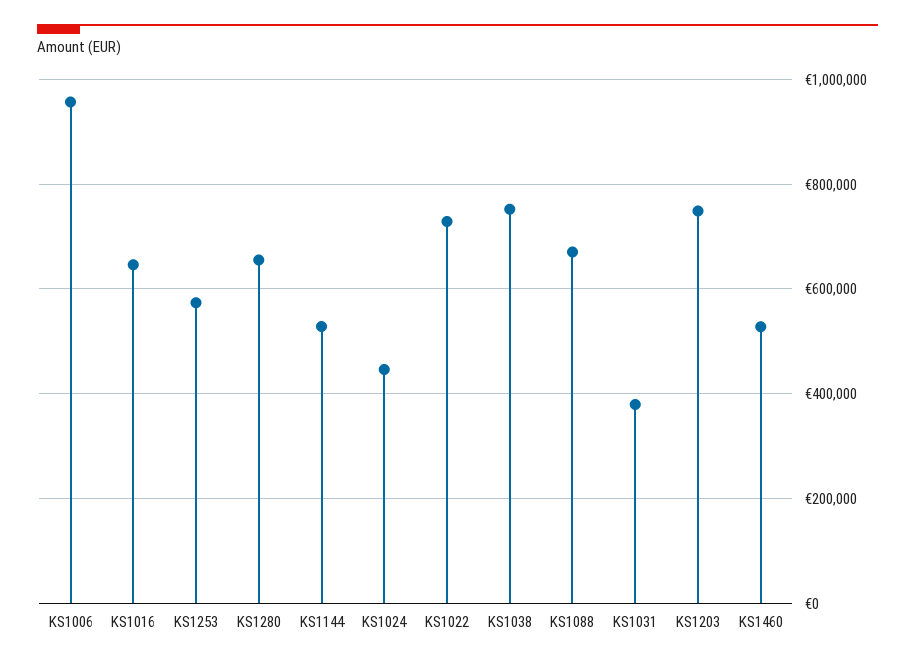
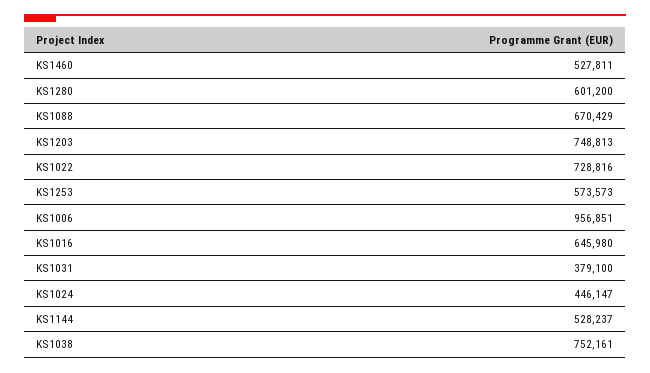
  {
    "KS1006": 956851,
    "KS1016": 645980,
    "KS1253": 573573,
-   "KS1280": 660000,
+   "KS1280": 601200,
    "KS1144": 528237,
    "KS1024": 446147,
    "KS1022": 728816,
    "KS1038": 752161,
    "KS1088": 670429,
    "KS1031": 379100,
    "KS1203": 748813,
    "KS1460": 527811
  }

